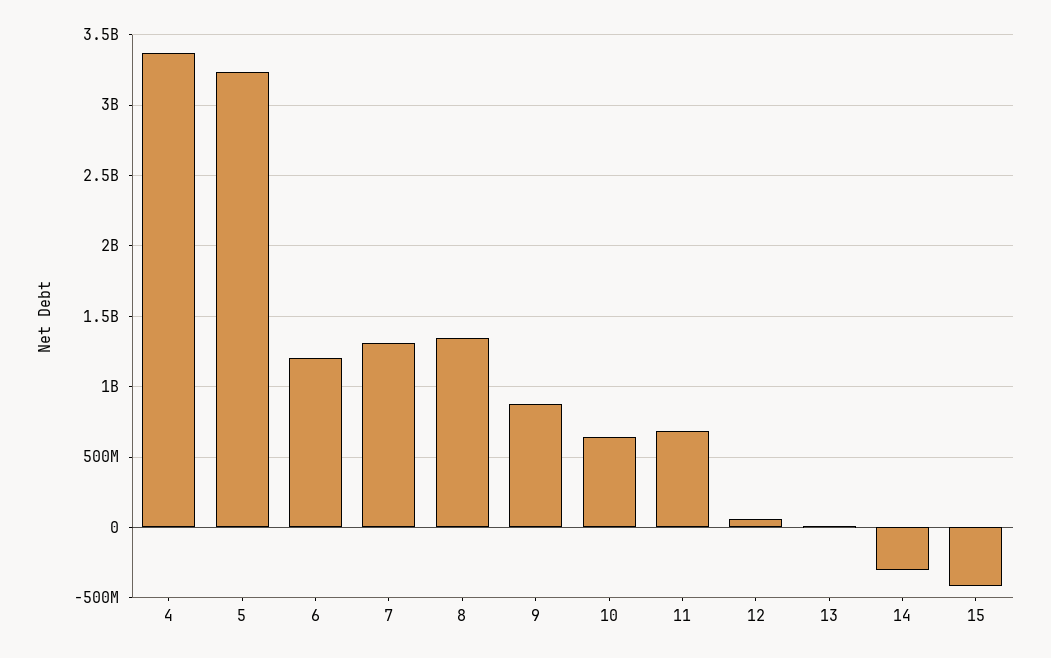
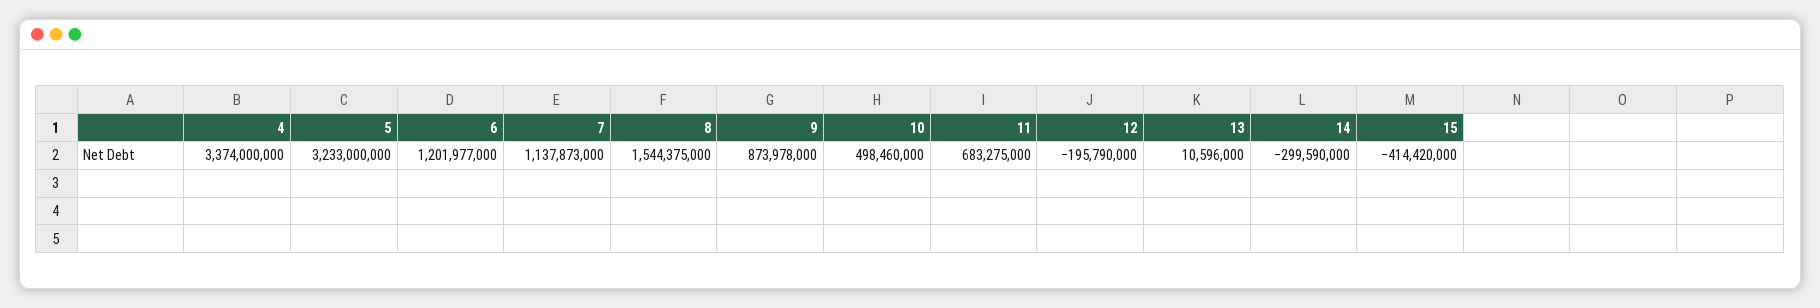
  {
    "4": 3374000000,
    "5": 3233000000,
    "6": 1201977000,
-   "7": 1300000000,
+   "7": 1137873000,
-   "8": 1350000000,
+   "8": 1544375000,
    "9": 873978000,
-   "10": 650000000,
+   "10": 498460000,
    "11": 683275000,
-   "12": 50000000,
+   "12": -195790000,
    "13": 10596000,
    "14": -299590000,
    "15": -414420000
  }

